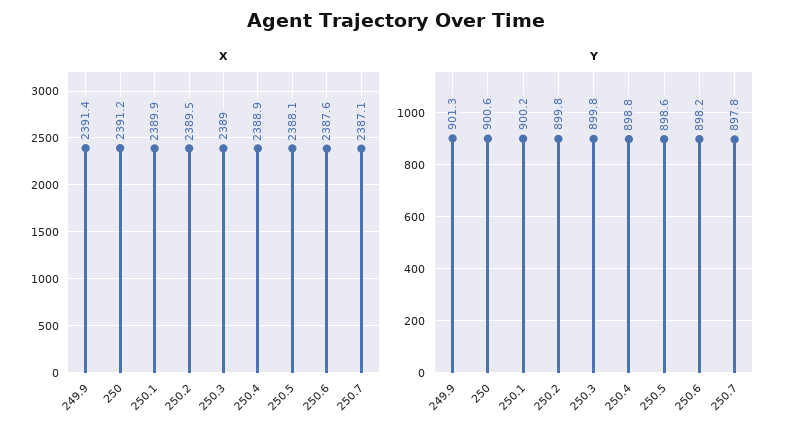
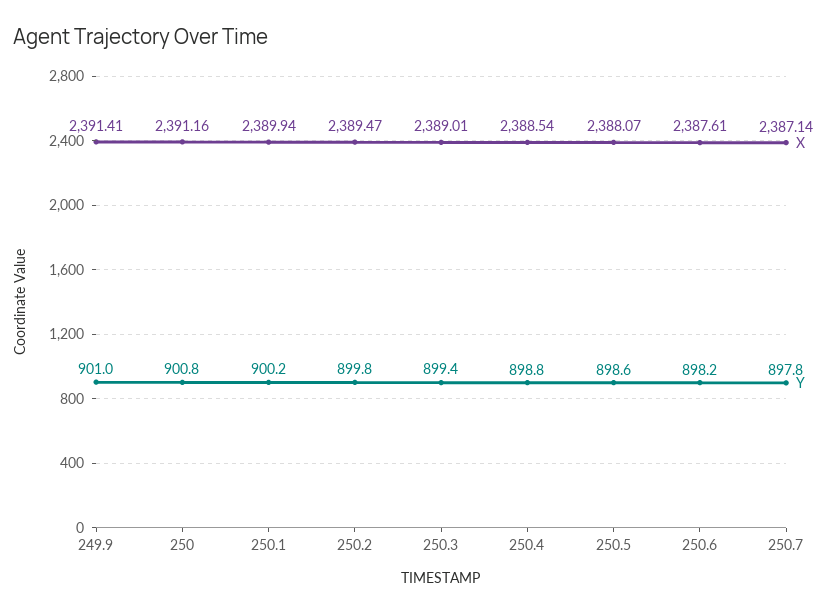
  {
    "X": {
      "249.9": 2391.41,
      "250": 2391.16,
      "250.1": 2389.94,
      "250.2": 2389.47,
      "250.3": 2389.01,
-     "250.4": 2388.9,
+     "250.4": 2388.54,
      "250.5": 2388.07,
      "250.6": 2387.61,
      "250.7": 2387.14
    },
    "Y": {
-     "249.9": 901.3,
+     "249.9": 901,
-     "250": 900.6,
+     "250": 900.8,
      "250.1": 900.2,
      "250.2": 899.8,
-     "250.3": 899.8,
+     "250.3": 899.4,
      "250.4": 898.8,
      "250.5": 898.6,
      "250.6": 898.2,
      "250.7": 897.8
    }
  }

